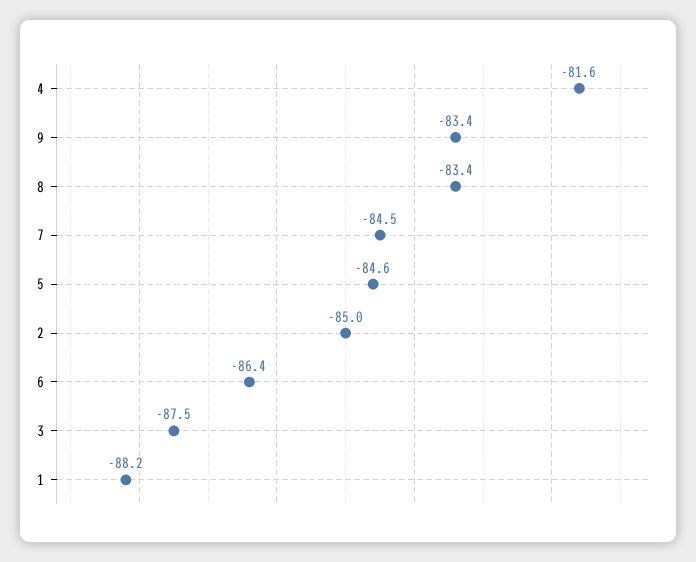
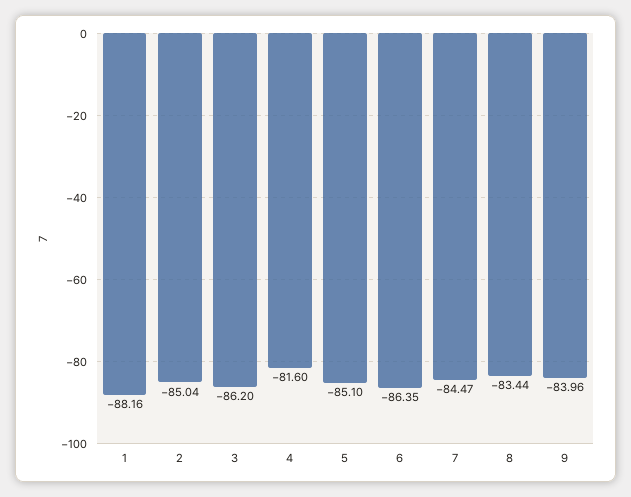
  {
    "4": -81.6,
-   "9": -83.4,
+   "9": -83.96,
    "8": -83.44,
    "7": -84.47,
-   "5": -84.6,
+   "5": -85.1,
    "2": -85.04,
    "6": -86.35,
-   "3": -87.5,
+   "3": -86.2,
    "1": -88.16
  }

